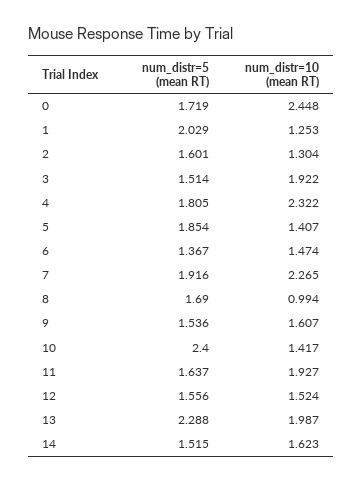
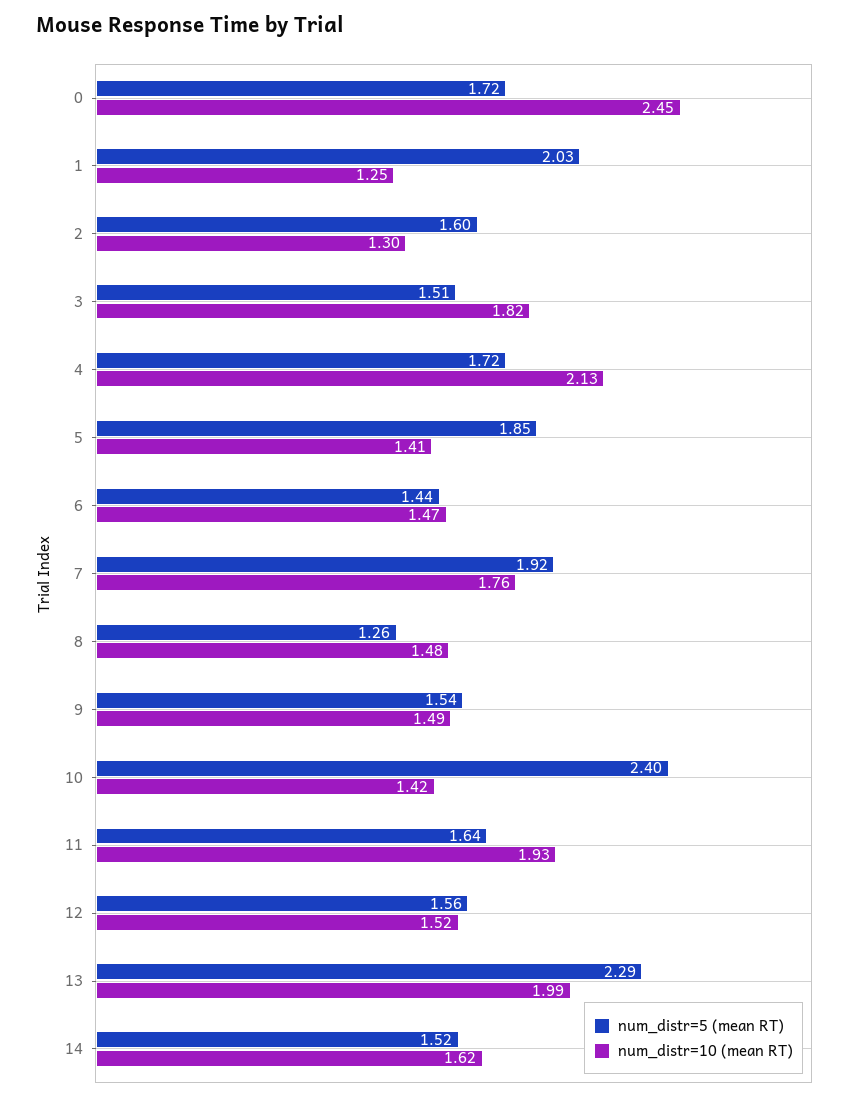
  {
    "num_distr=5 (mean RT)": {
      "0": 1.719,
      "1": 2.029,
      "2": 1.601,
      "3": 1.514,
-     "4": 1.805,
+     "4": 1.72,
      "5": 1.854,
-     "6": 1.367,
+     "6": 1.44,
      "7": 1.916,
-     "8": 1.69,
+     "8": 1.26,
      "9": 1.536,
      "10": 2.4,
      "11": 1.637,
      "12": 1.556,
      "13": 2.288,
      "14": 1.515
    },
    "num_distr=10 (mean RT)": {
      "0": 2.448,
      "1": 1.253,
      "2": 1.304,
-     "3": 1.922,
+     "3": 1.82,
-     "4": 2.322,
+     "4": 2.13,
      "5": 1.407,
      "6": 1.474,
-     "7": 2.265,
+     "7": 1.76,
-     "8": 0.994,
+     "8": 1.48,
-     "9": 1.607,
+     "9": 1.49,
      "10": 1.417,
      "11": 1.927,
      "12": 1.524,
      "13": 1.987,
      "14": 1.623
    }
  }

